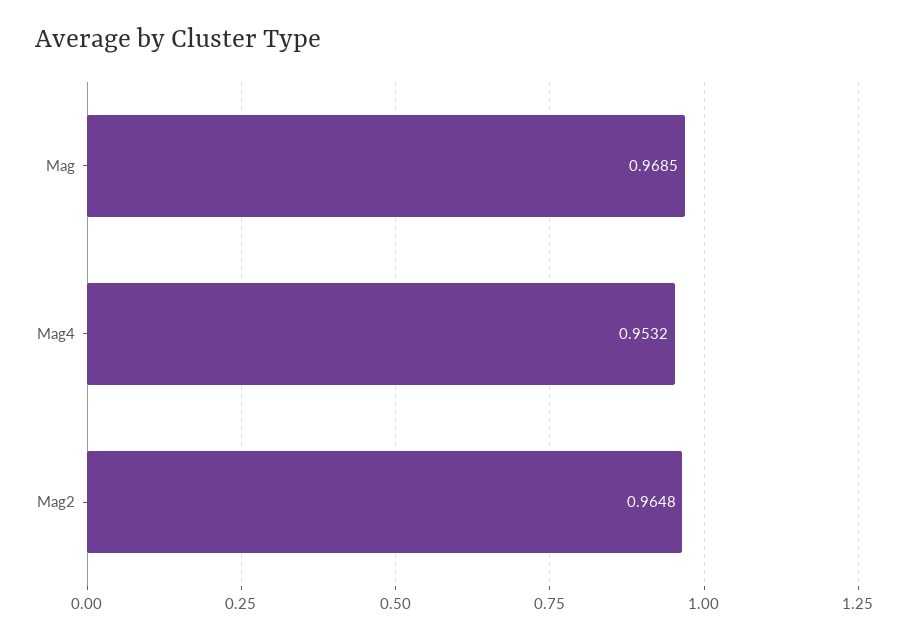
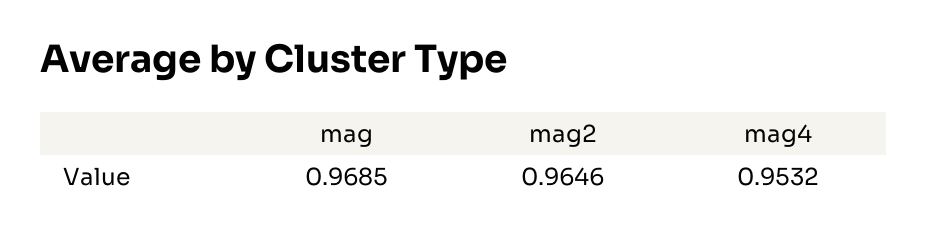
  {
    "Mag": 0.9685,
    "Mag4": 0.9532,
-   "Mag2": 0.9648
+   "Mag2": 0.9646
  }

